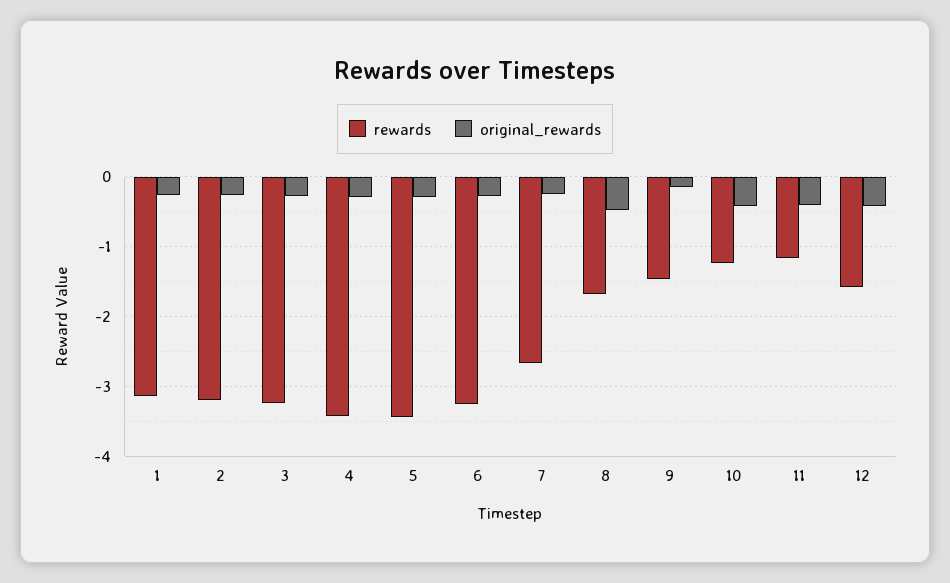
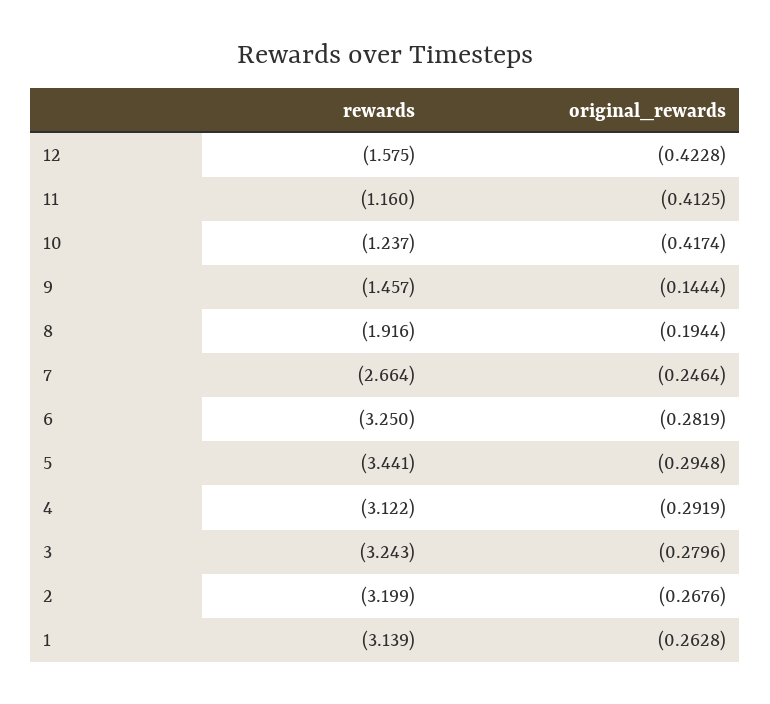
  {
    "rewards": {
      "1": -3.139,
      "2": -3.199,
      "3": -3.243,
-     "4": -3.4,
+     "4": -3.122,
      "5": -3.441,
      "6": -3.25,
      "7": -2.664,
-     "8": -1.7,
+     "8": -1.916,
      "9": -1.457,
      "10": -1.237,
      "11": -1.16,
      "12": -1.575
    },
    "original_rewards": {
      "1": -0.2628,
      "2": -0.2676,
      "3": -0.2796,
      "4": -0.2919,
      "5": -0.2948,
      "6": -0.2819,
      "7": -0.2464,
-     "8": -0.5,
+     "8": -0.1944,
      "9": -0.1444,
      "10": -0.4174,
      "11": -0.4125,
      "12": -0.4228
    }
  }

